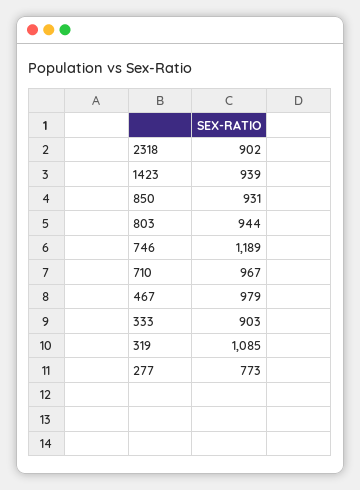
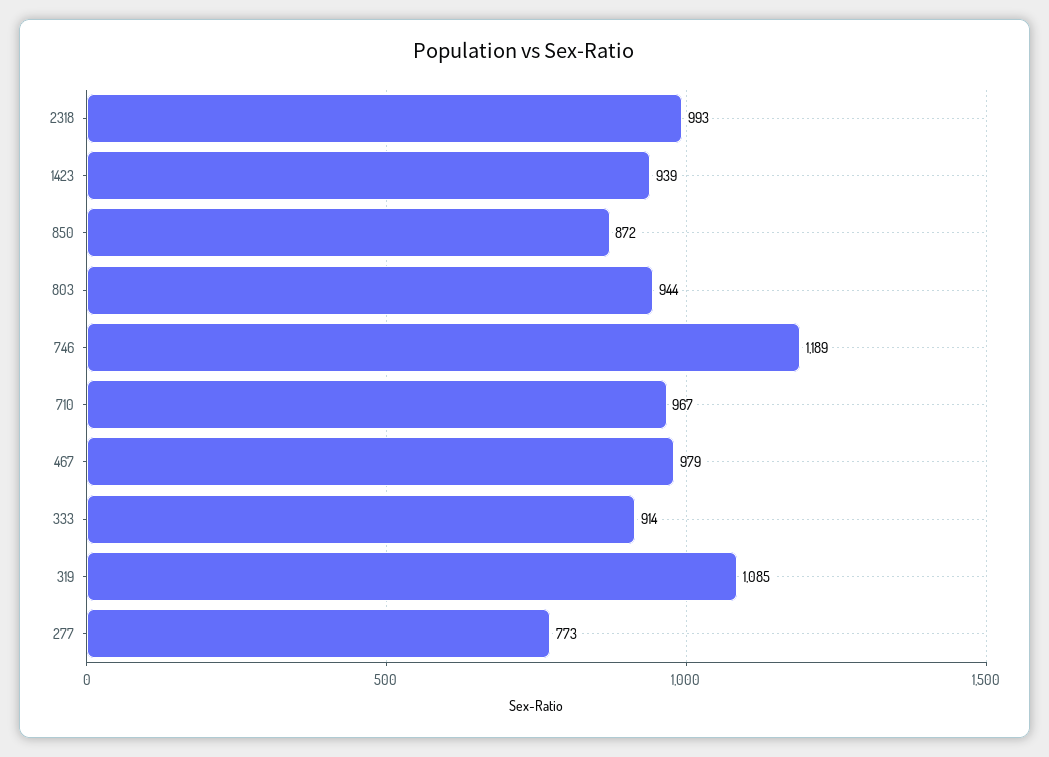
  {
-   "2318": 902,
+   "2318": 993,
    "1423": 939,
-   "850": 931,
+   "850": 872,
    "803": 944,
    "746": 1189,
    "710": 967,
    "467": 979,
-   "333": 903,
+   "333": 914,
    "319": 1085,
    "277": 773
  }

